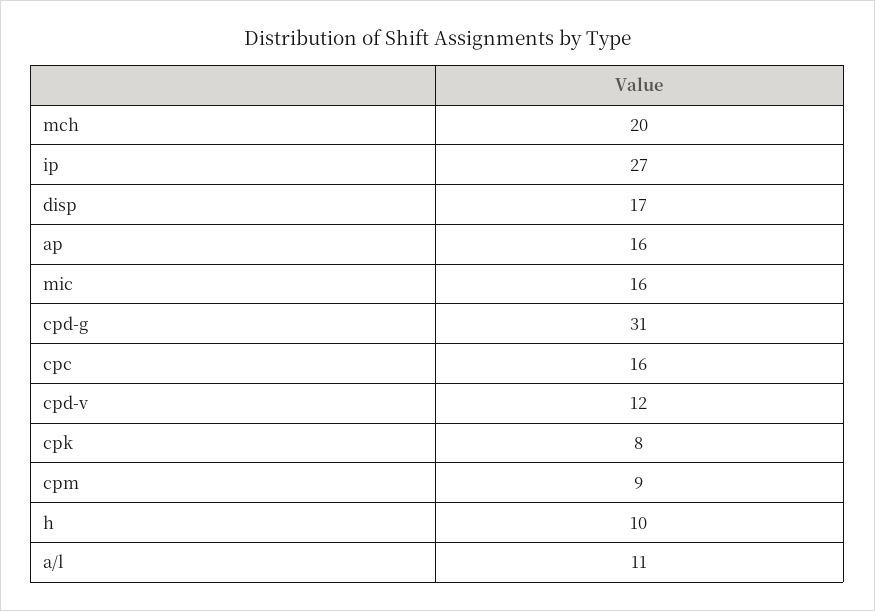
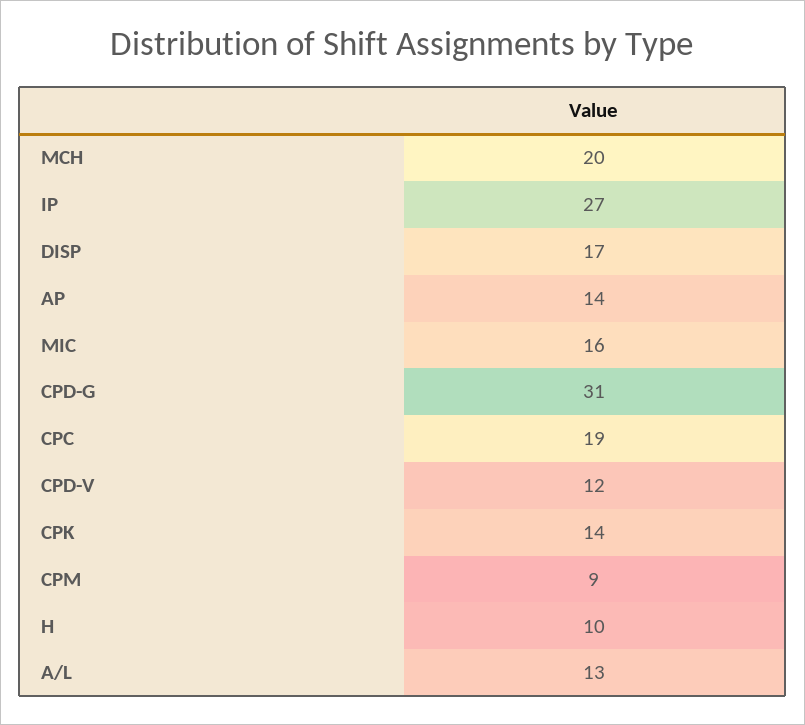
  {
    "mch": 20,
    "ip": 27,
    "disp": 17,
-   "ap": 16,
+   "ap": 14,
    "mic": 16,
    "cpd-g": 31,
-   "cpc": 16,
+   "cpc": 19,
    "cpd-v": 12,
-   "cpk": 8,
+   "cpk": 14,
    "cpm": 9,
    "h": 10,
-   "a/l": 11
+   "a/l": 13
  }

